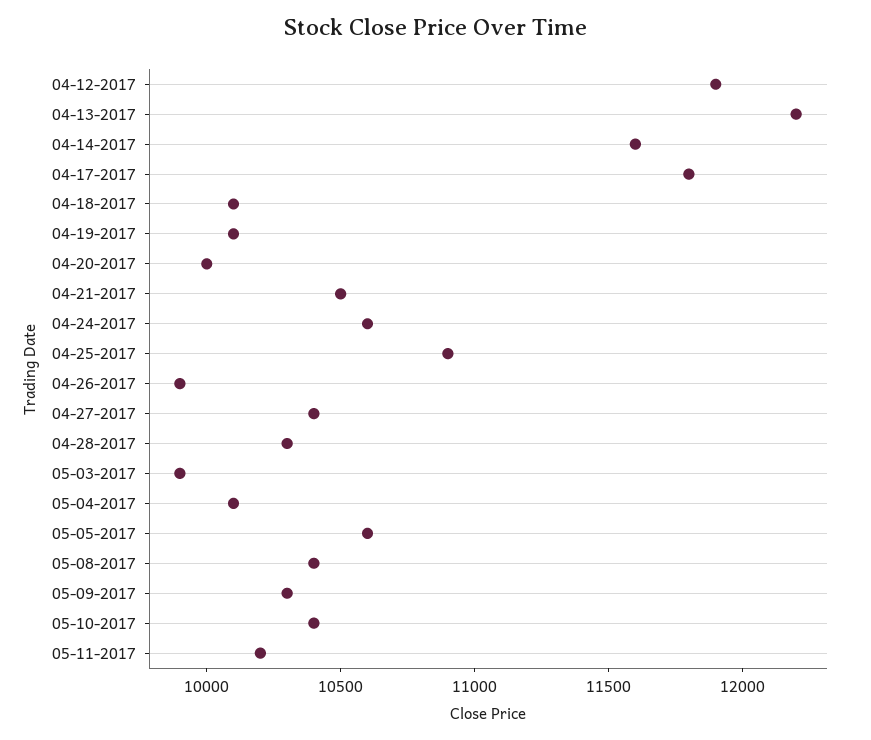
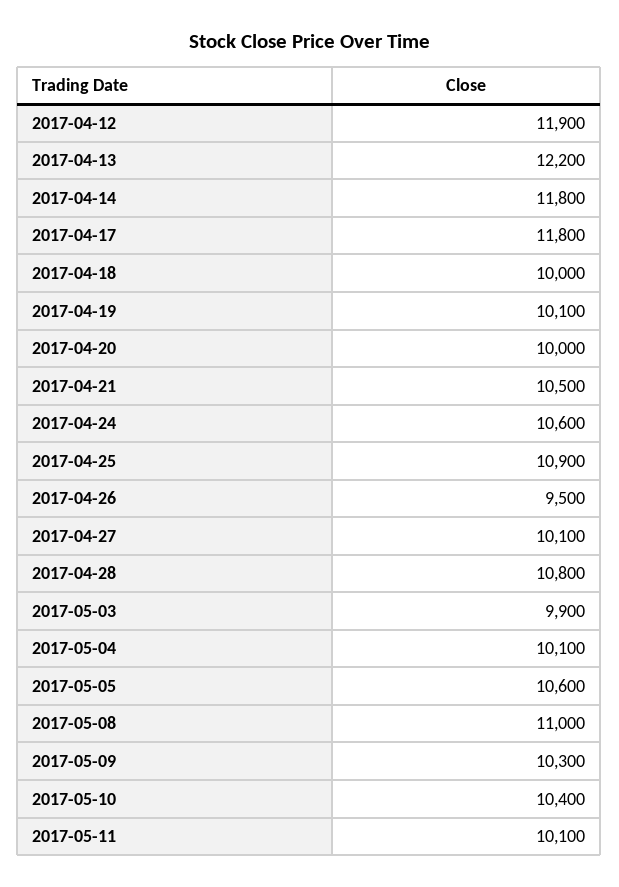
  {
    "04-12-2017": 11900,
    "04-13-2017": 12200,
-   "04-14-2017": 11600,
+   "04-14-2017": 11800,
    "04-17-2017": 11800,
-   "04-18-2017": 10100,
+   "04-18-2017": 10000,
    "04-19-2017": 10100,
    "04-20-2017": 10000,
    "04-21-2017": 10500,
    "04-24-2017": 10600,
    "04-25-2017": 10900,
-   "04-26-2017": 9900,
+   "04-26-2017": 9500,
-   "04-27-2017": 10400,
+   "04-27-2017": 10100,
-   "04-28-2017": 10300,
+   "04-28-2017": 10800,
    "05-03-2017": 9900,
    "05-04-2017": 10100,
    "05-05-2017": 10600,
-   "05-08-2017": 10400,
+   "05-08-2017": 11000,
    "05-09-2017": 10300,
    "05-10-2017": 10400,
-   "05-11-2017": 10200
+   "05-11-2017": 10100
  }

